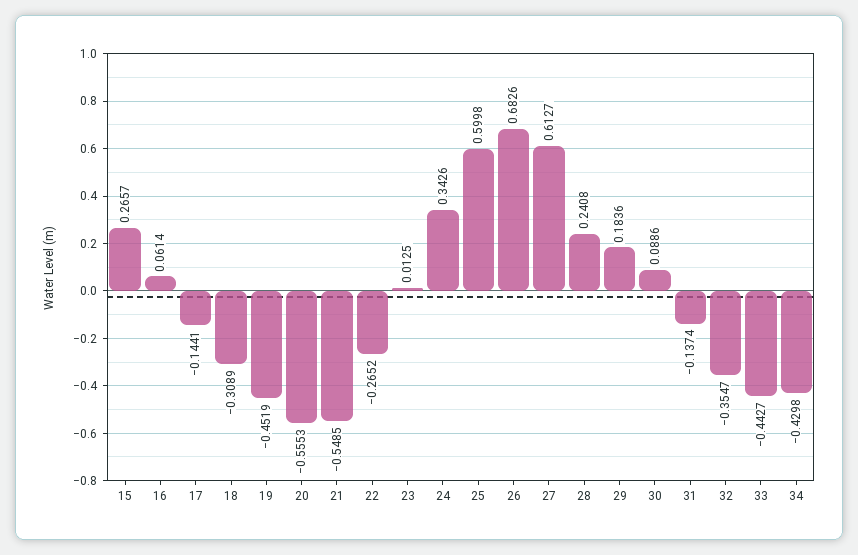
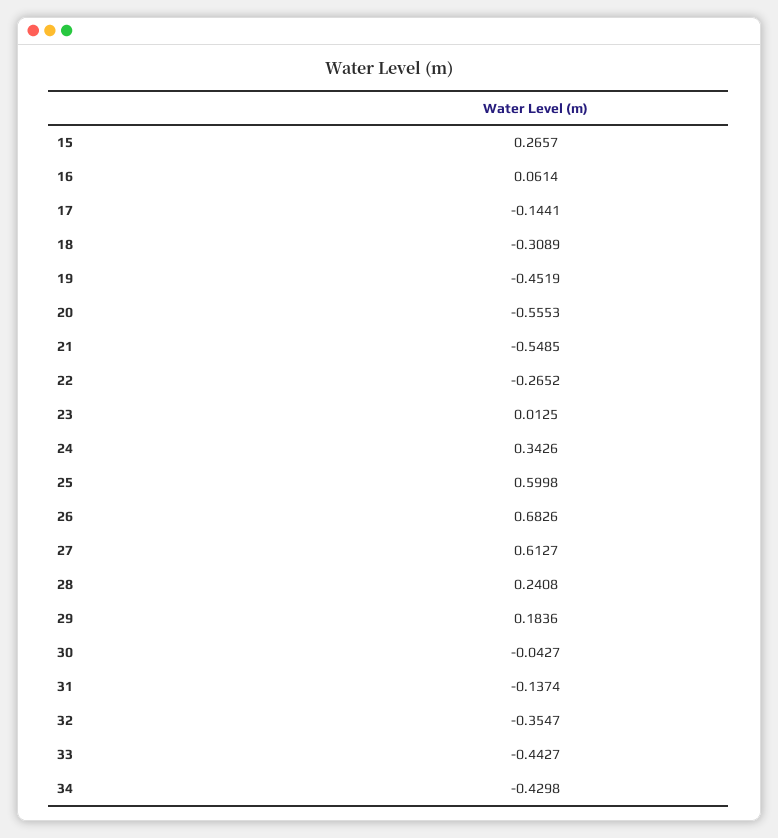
  {
    "15": 0.2657,
    "16": 0.0614,
    "17": -0.1441,
    "18": -0.3089,
    "19": -0.4519,
    "20": -0.5553,
    "21": -0.5485,
    "22": -0.2652,
    "23": 0.0125,
    "24": 0.3426,
    "25": 0.5998,
    "26": 0.6826,
    "27": 0.6127,
    "28": 0.2408,
    "29": 0.1836,
-   "30": 0.0886,
+   "30": -0.0427,
    "31": -0.1374,
    "32": -0.3547,
    "33": -0.4427,
    "34": -0.4298
  }

